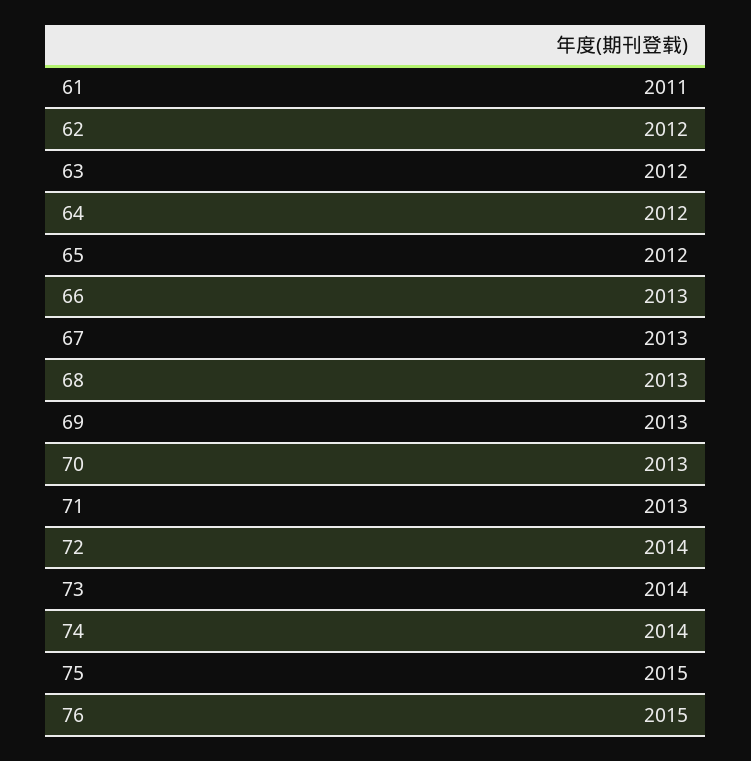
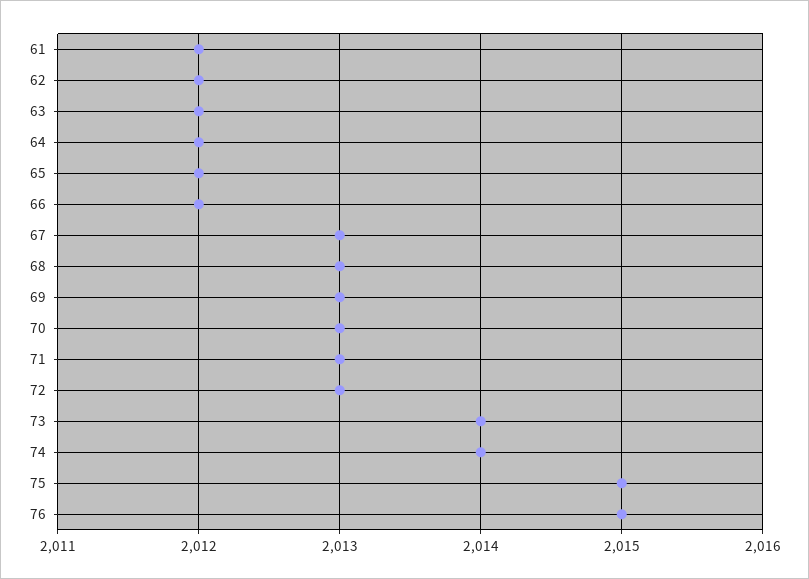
  {
-   "61": 2011,
+   "61": 2012,
    "62": 2012,
    "63": 2012,
    "64": 2012,
    "65": 2012,
-   "66": 2013,
+   "66": 2012,
    "67": 2013,
    "68": 2013,
    "69": 2013,
    "70": 2013,
    "71": 2013,
-   "72": 2014,
+   "72": 2013,
    "73": 2014,
    "74": 2014,
    "75": 2015,
    "76": 2015
  }

